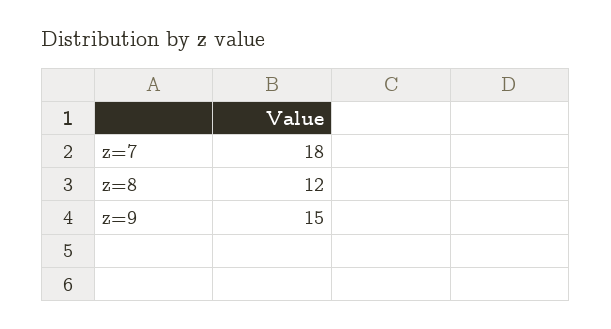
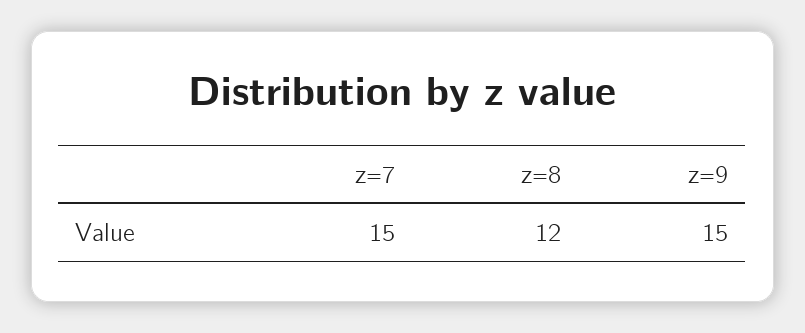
  {
-   "z=7": 18,
+   "z=7": 15,
    "z=8": 12,
    "z=9": 15
  }

